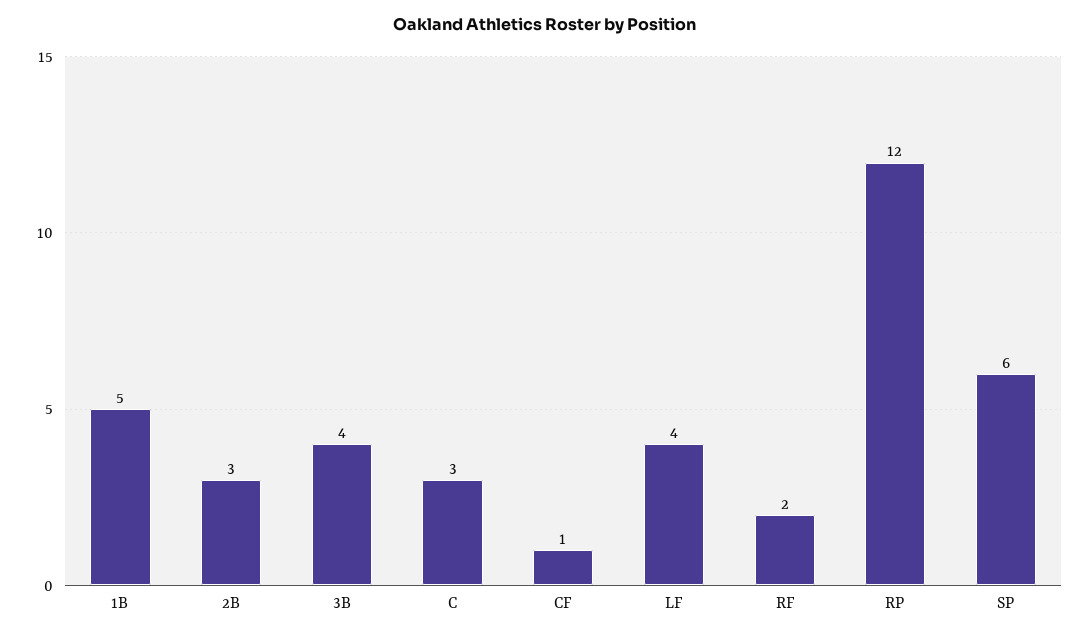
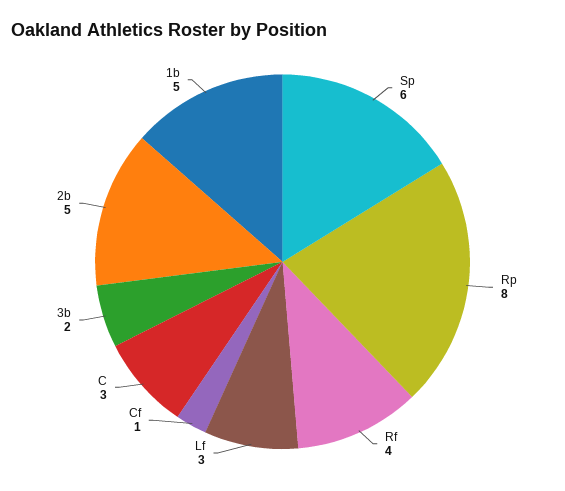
  {
    "1B": 5,
-   "2B": 3,
+   "2B": 5,
-   "3B": 4,
+   "3B": 2,
    "C": 3,
    "CF": 1,
-   "LF": 4,
+   "LF": 3,
-   "RF": 2,
+   "RF": 4,
-   "RP": 12,
+   "RP": 8,
    "SP": 6
  }

